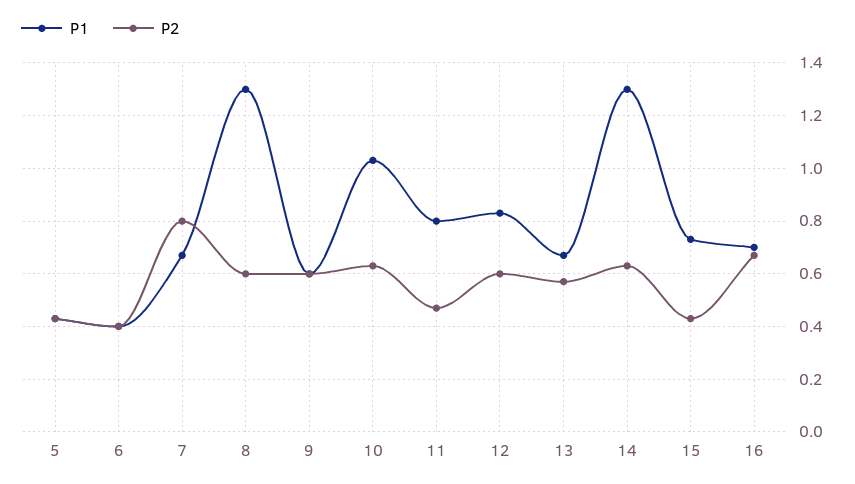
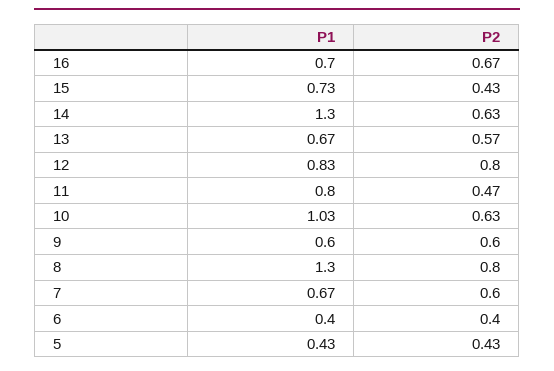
  {
    "P1": {
      "5": 0.43,
      "6": 0.4,
      "7": 0.67,
      "8": 1.3,
      "9": 0.6,
      "10": 1.03,
      "11": 0.8,
      "12": 0.83,
      "13": 0.67,
      "14": 1.3,
      "15": 0.73,
      "16": 0.7
    },
    "P2": {
      "5": 0.43,
      "6": 0.4,
-     "7": 0.8,
+     "7": 0.6,
-     "8": 0.6,
+     "8": 0.8,
      "9": 0.6,
      "10": 0.63,
      "11": 0.47,
-     "12": 0.6,
+     "12": 0.8,
      "13": 0.57,
      "14": 0.63,
      "15": 0.43,
      "16": 0.67
    }
  }

